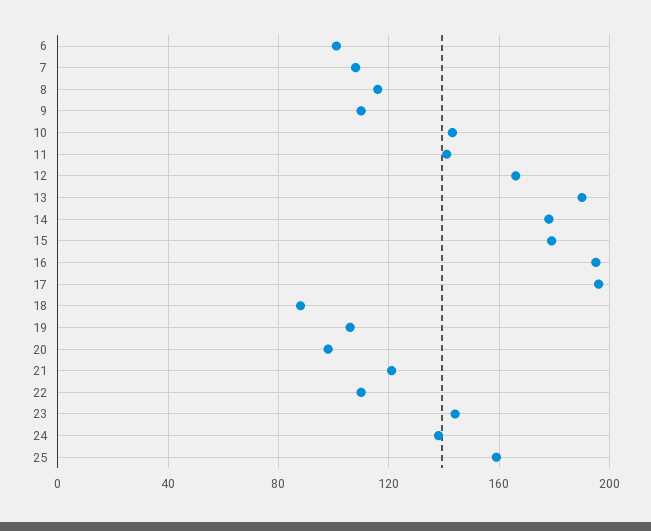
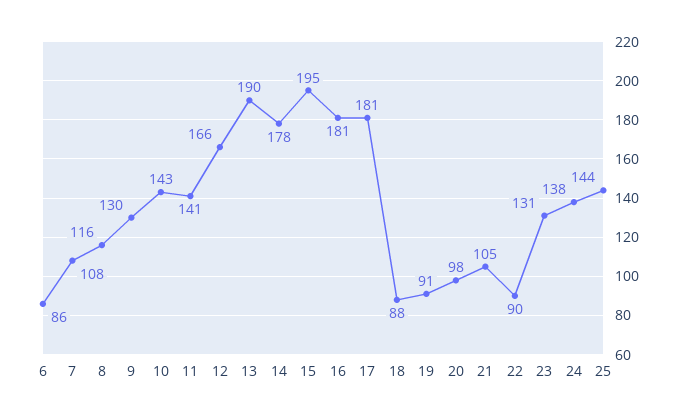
  {
-   "6": 100,
+   "6": 86,
    "7": 108,
    "8": 116,
-   "9": 110,
+   "9": 130,
    "10": 143,
    "11": 141,
    "12": 166,
    "13": 190,
    "14": 178,
-   "15": 180,
+   "15": 195,
-   "16": 195,
+   "16": 181,
-   "17": 195,
+   "17": 181,
    "18": 88,
-   "19": 105,
+   "19": 91,
    "20": 98,
-   "21": 120,
+   "21": 105,
-   "22": 110,
+   "22": 90,
-   "23": 145,
+   "23": 131,
    "24": 138,
-   "25": 160
+   "25": 144
  }

